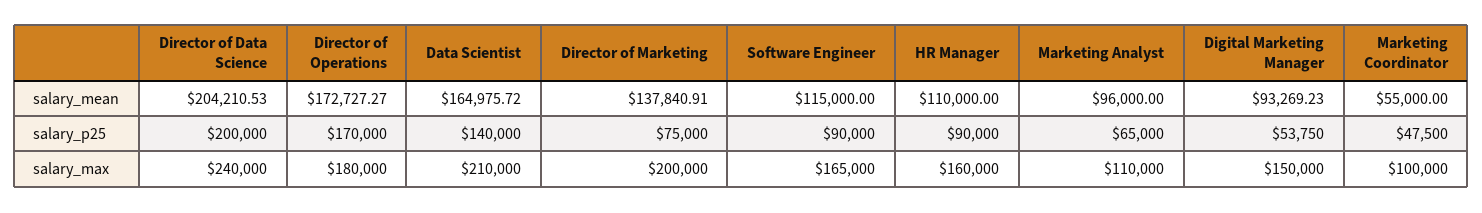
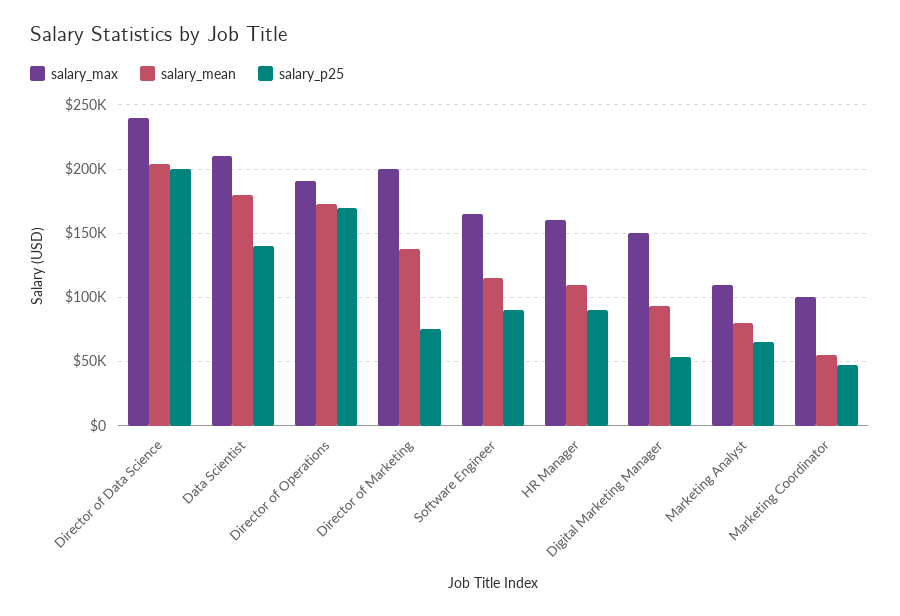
  {
    "salary_mean": {
      "Director of Data Science": 204210.53,
      "Director of Operations": 172727.27,
-     "Data Scientist": 164975.72,
+     "Data Scientist": 180000,
      "Director of Marketing": 137840.91,
      "Software Engineer": 115000,
      "HR Manager": 110000,
-     "Marketing Analyst": 96000,
+     "Marketing Analyst": 80000,
      "Digital Marketing Manager": 93269.23,
      "Marketing Coordinator": 55000
    },
    "salary_p25": {
      "Director of Data Science": 200000,
      "Director of Operations": 170000,
      "Data Scientist": 140000,
      "Director of Marketing": 75000,
      "Software Engineer": 90000,
      "HR Manager": 90000,
      "Marketing Analyst": 65000,
      "Digital Marketing Manager": 53750,
      "Marketing Coordinator": 47500
    },
    "salary_max": {
      "Director of Data Science": 240000,
-     "Director of Operations": 180000,
+     "Director of Operations": 190000,
      "Data Scientist": 210000,
      "Director of Marketing": 200000,
      "Software Engineer": 165000,
      "HR Manager": 160000,
      "Marketing Analyst": 110000,
      "Digital Marketing Manager": 150000,
      "Marketing Coordinator": 100000
    }
  }

